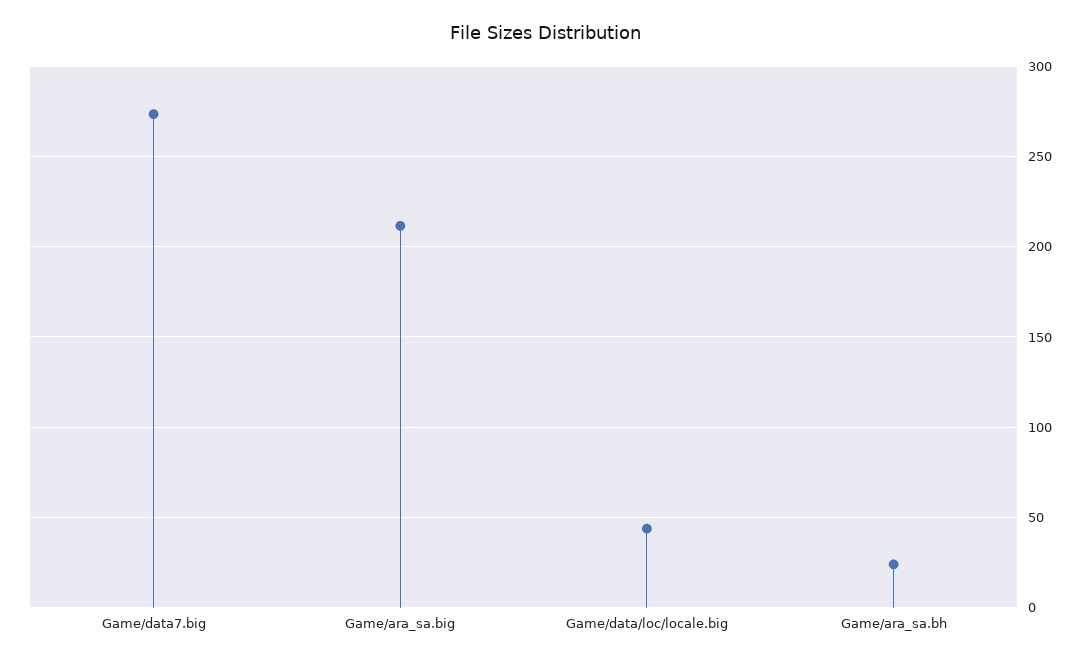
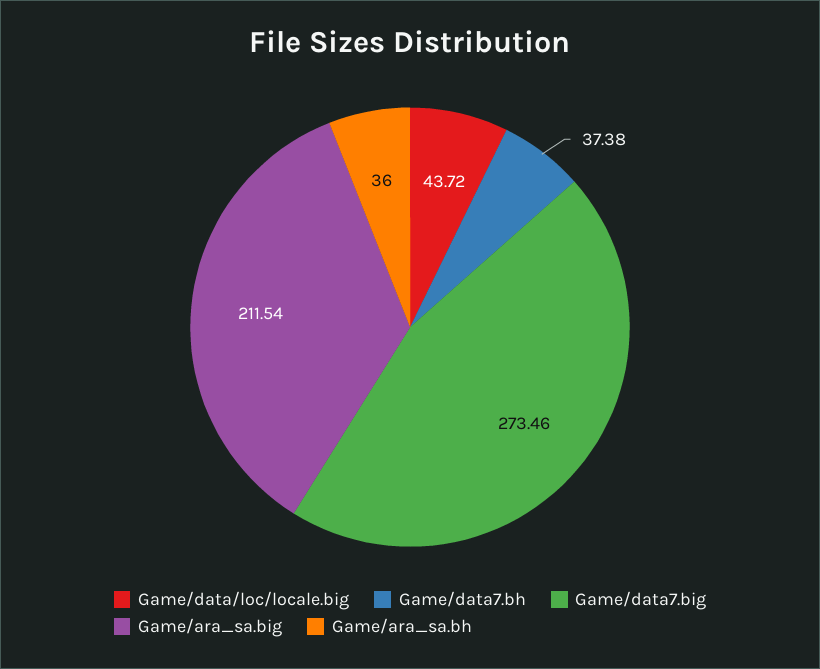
  {
    "Game/data7.big": 273.46,
    "Game/ara_sa.big": 211.54,
    "Game/data/loc/locale.big": 43.72,
-   "Game/ara_sa.bh": 25
+   "Game/ara_sa.bh": 36,
+   "Game/data7.bh": 37.38
  }

